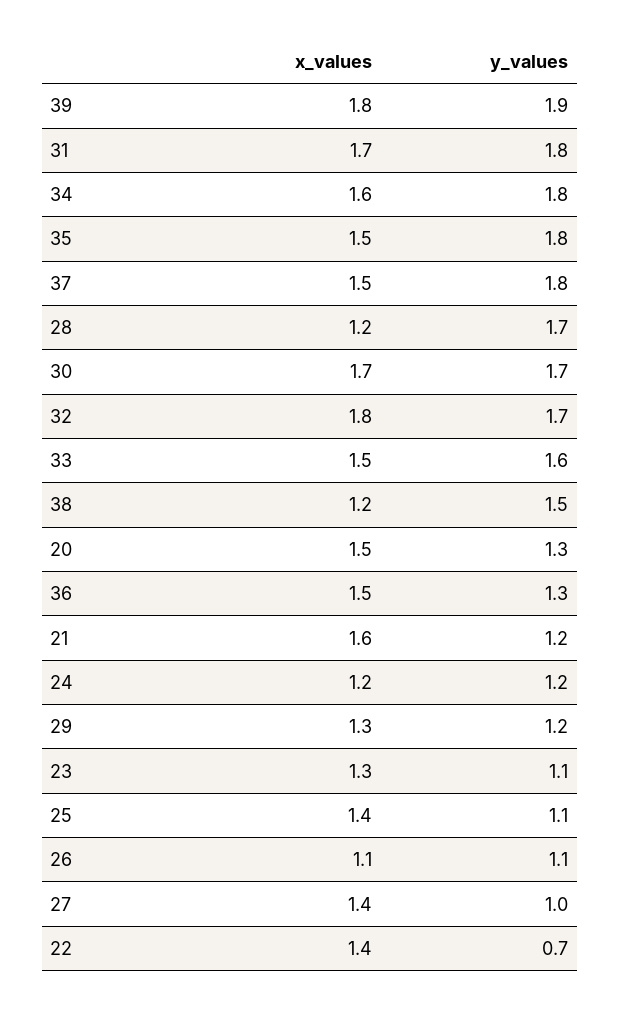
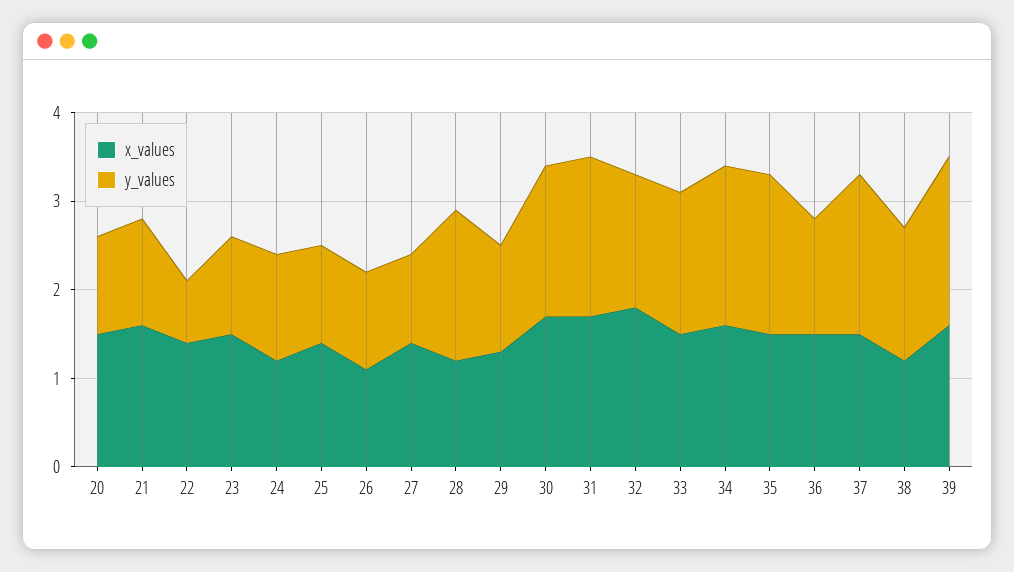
  {
    "x_values": {
-     "39": 1.8,
+     "39": 1.6,
      "31": 1.7,
      "34": 1.6,
      "35": 1.5,
      "37": 1.5,
      "28": 1.2,
      "30": 1.7,
      "32": 1.8,
      "33": 1.5,
      "38": 1.2,
      "20": 1.5,
      "36": 1.5,
      "21": 1.6,
      "24": 1.2,
      "29": 1.3,
-     "23": 1.3,
+     "23": 1.5,
      "25": 1.4,
      "26": 1.1,
      "27": 1.4,
      "22": 1.4
    },
    "y_values": {
      "39": 1.9,
      "31": 1.8,
      "34": 1.8,
      "35": 1.8,
      "37": 1.8,
      "28": 1.7,
      "30": 1.7,
-     "32": 1.7,
+     "32": 1.5,
      "33": 1.6,
      "38": 1.5,
-     "20": 1.3,
+     "20": 1.1,
      "36": 1.3,
      "21": 1.2,
      "24": 1.2,
      "29": 1.2,
      "23": 1.1,
      "25": 1.1,
      "26": 1.1,
      "27": 1,
      "22": 0.7
    }
  }

